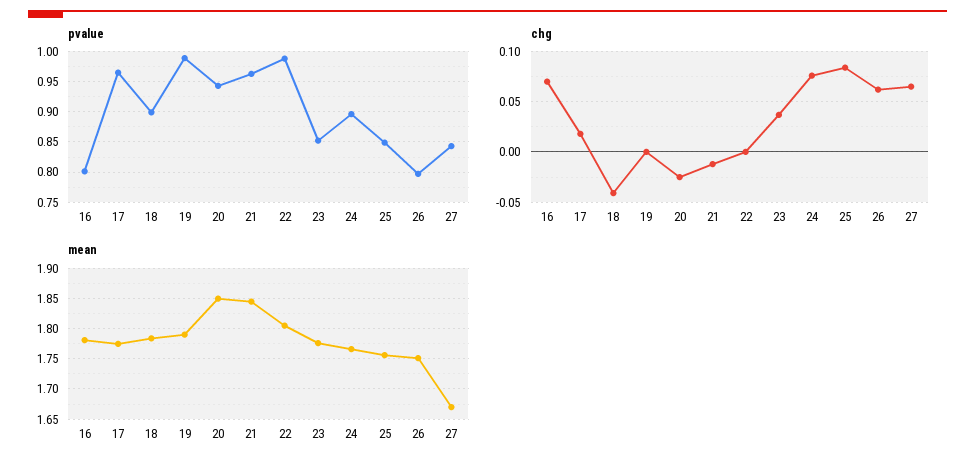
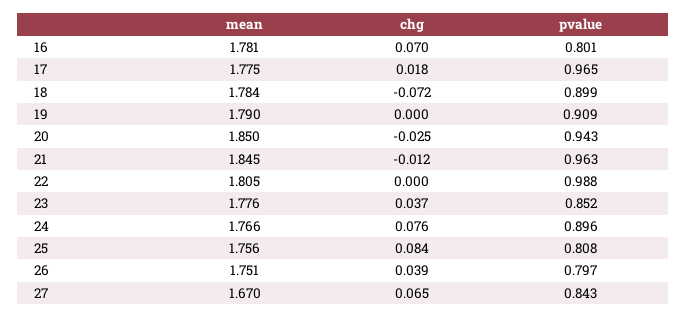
  {
    "pvalue": {
      "16": 0.801,
      "17": 0.965,
      "18": 0.899,
-     "19": 0.99,
+     "19": 0.909,
      "20": 0.943,
      "21": 0.963,
      "22": 0.988,
      "23": 0.852,
      "24": 0.896,
-     "25": 0.85,
+     "25": 0.808,
      "26": 0.797,
      "27": 0.843
    },
    "chg": {
      "16": 0.07,
      "17": 0.018,
-     "18": -0.04,
+     "18": -0.072,
      "19": 0,
      "20": -0.025,
      "21": -0.012,
      "22": 0,
      "23": 0.037,
      "24": 0.076,
      "25": 0.084,
-     "26": 0.06,
+     "26": 0.039,
      "27": 0.065
    },
    "mean": {
      "16": 1.781,
      "17": 1.775,
      "18": 1.784,
      "19": 1.79,
      "20": 1.85,
      "21": 1.845,
      "22": 1.805,
      "23": 1.776,
      "24": 1.766,
      "25": 1.756,
      "26": 1.751,
      "27": 1.67
    }
  }

